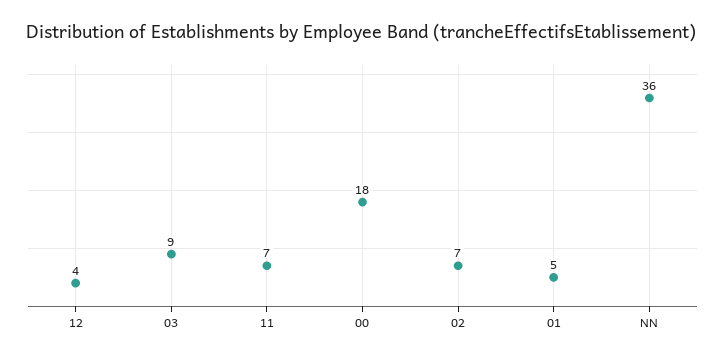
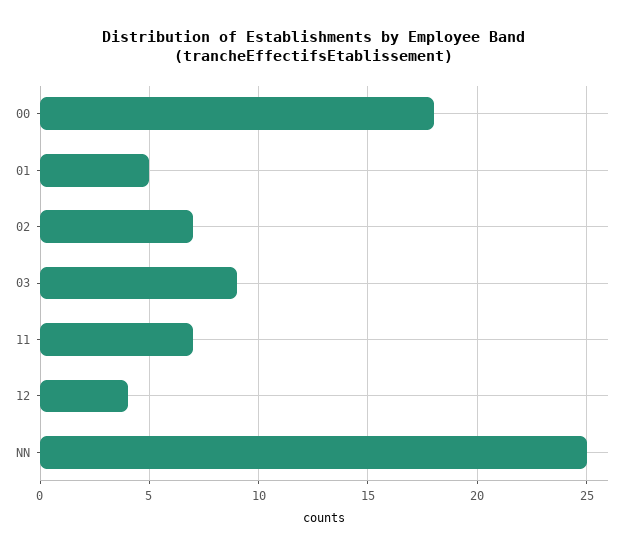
  {
    "12": 4,
    "03": 9,
    "11": 7,
    "00": 18,
    "02": 7,
    "01": 5,
-   "NN": 36
+   "NN": 25
  }

